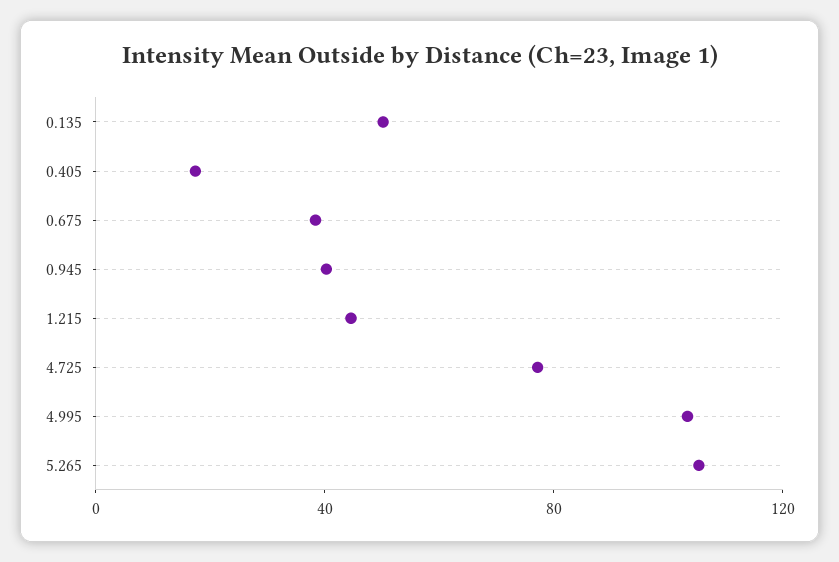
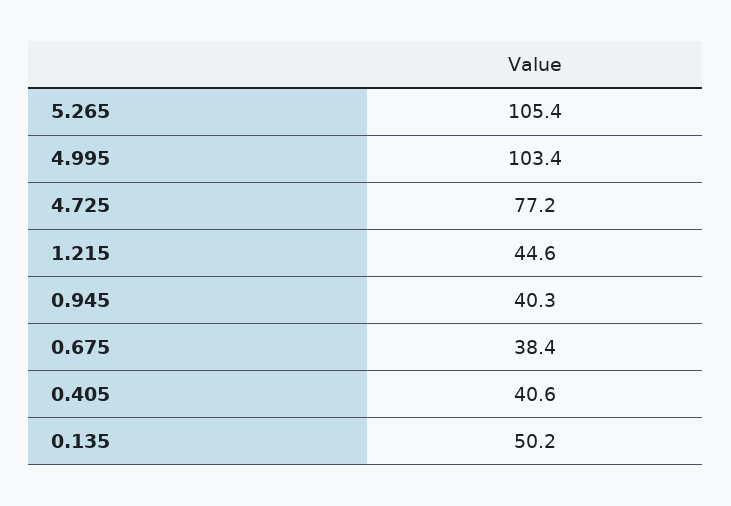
  {
    "0.135": 50.2,
-   "0.405": 20,
+   "0.405": 40.6,
    "0.675": 38.4,
    "0.945": 40.3,
    "1.215": 44.6,
    "4.725": 77.2,
    "4.995": 103.4,
    "5.265": 105.4
  }

